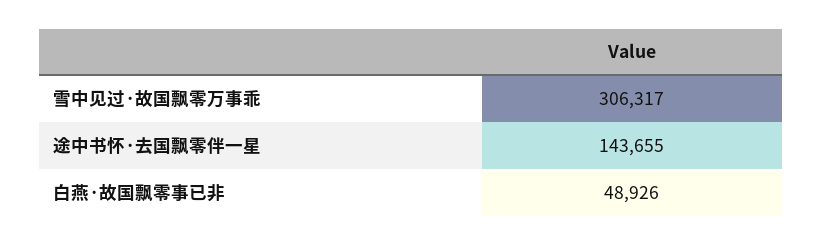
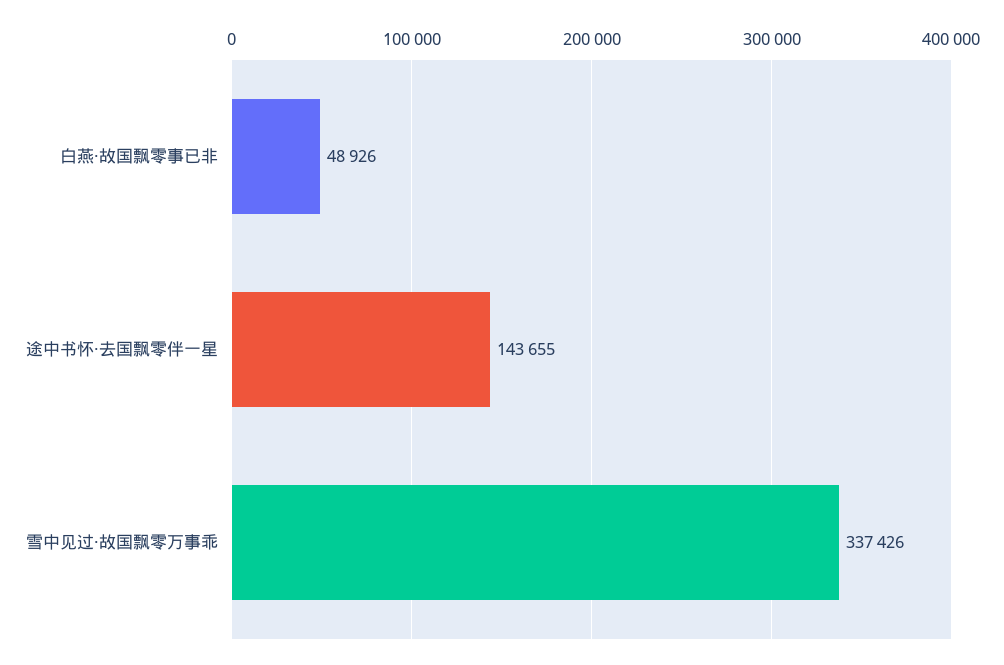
  {
-   "雪中见过·故国飘零万事乖": 306317,
+   "雪中见过·故国飘零万事乖": 337426,
    "途中书怀·去国飘零伴一星": 143655,
    "白燕·故国飘零事已非": 48926
  }

